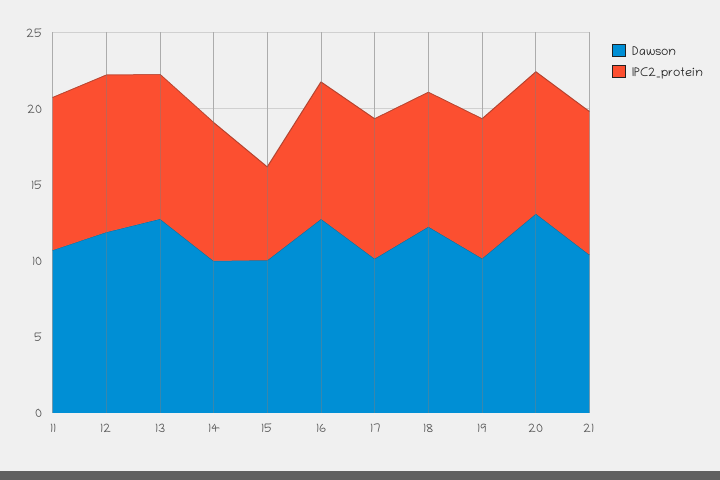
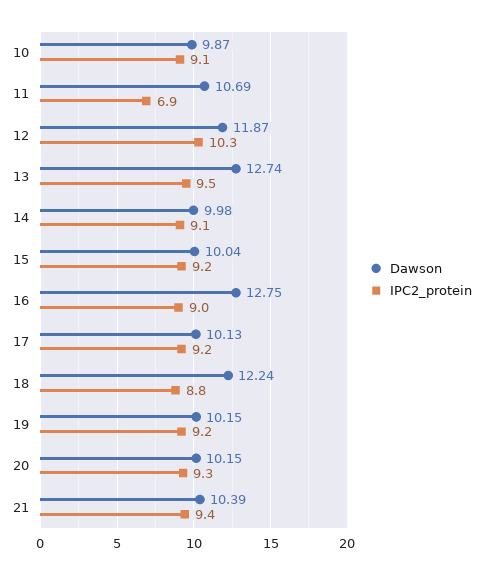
  {
    "Dawson": {
      "11": 10.69,
      "12": 11.87,
      "13": 12.74,
      "14": 9.98,
      "15": 10.04,
      "16": 12.75,
      "17": 10.13,
      "18": 12.24,
      "19": 10.15,
-     "20": 13,
+     "20": 10.15,
-     "21": 10.39
+     "21": 10.39,
+     "10": 9.87
    },
    "IPC2_protein": {
-     "11": 10,
+     "11": 6.9,
      "12": 10.3,
      "13": 9.5,
      "14": 9.1,
-     "15": 6,
+     "15": 9.2,
      "16": 9,
      "17": 9.2,
      "18": 8.8,
      "19": 9.2,
      "20": 9.3,
-     "21": 9.4
+     "21": 9.4,
+     "10": 9.1
    }
  }

